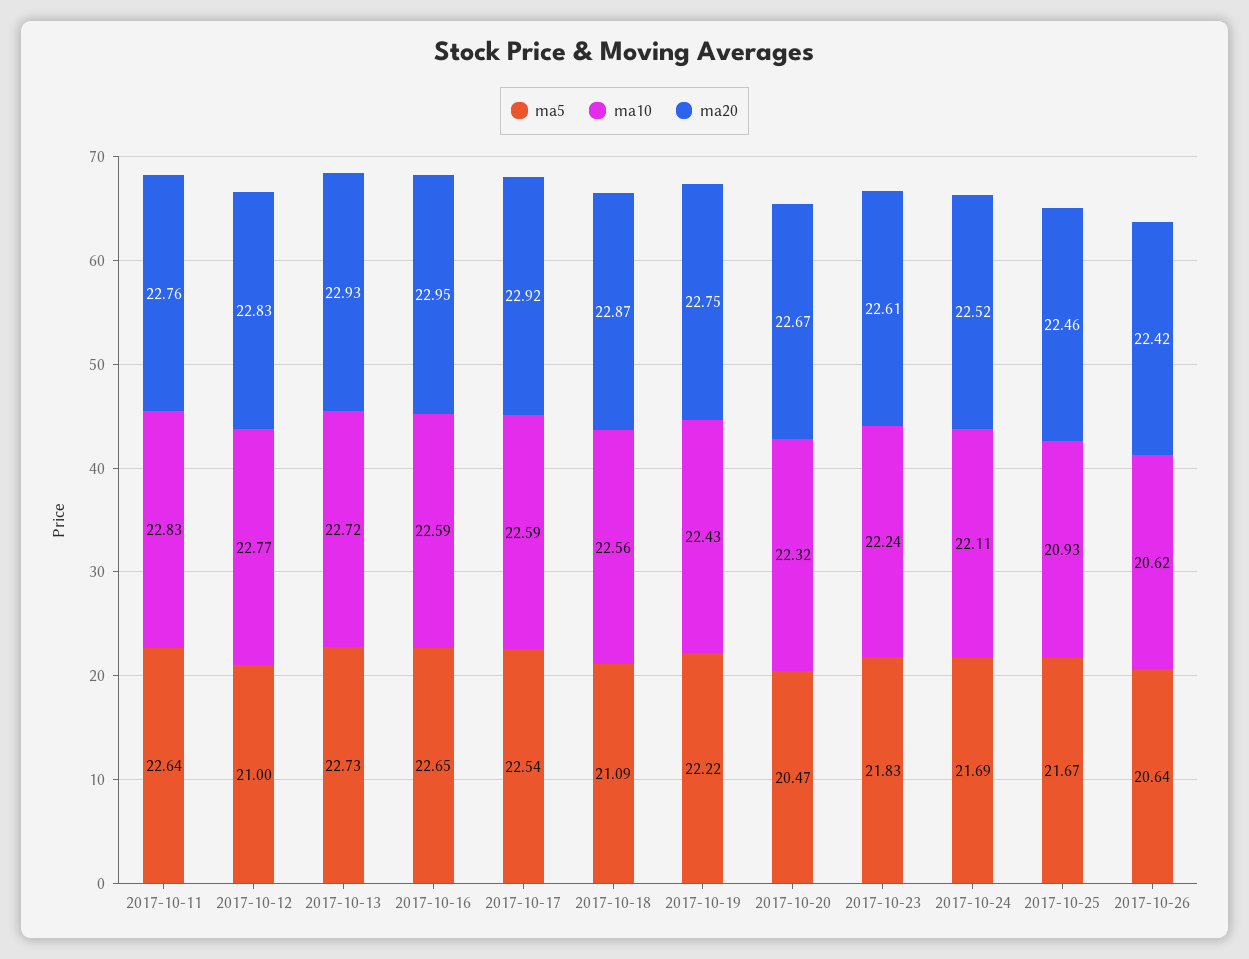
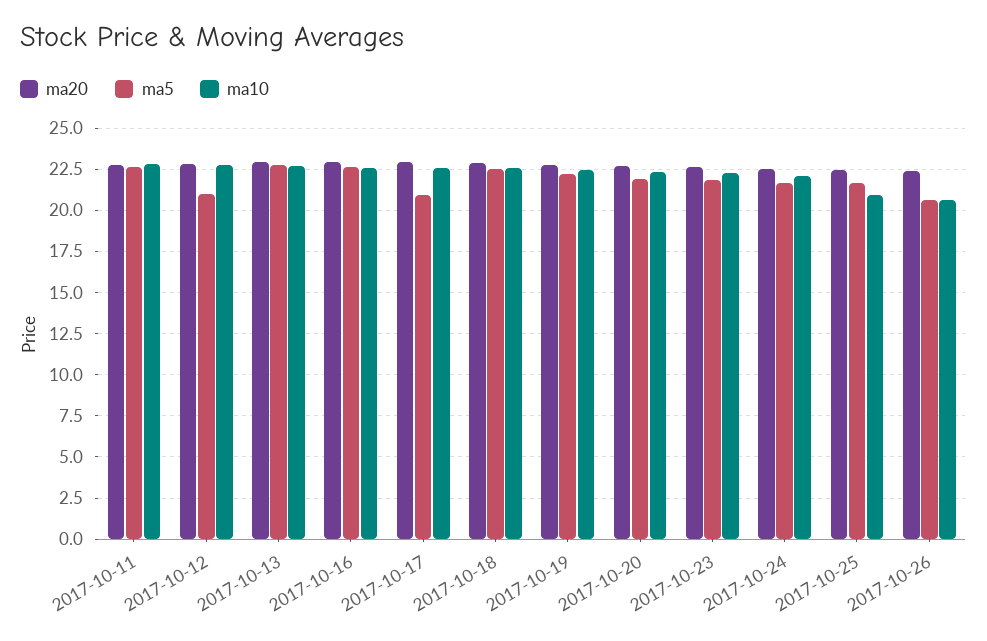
  {
    "ma5": {
      "2017-10-11": 22.64,
      "2017-10-12": 21,
      "2017-10-13": 22.73,
      "2017-10-16": 22.65,
-     "2017-10-17": 22.54,
+     "2017-10-17": 21,
-     "2017-10-18": 21.09,
+     "2017-10-18": 22.5,
      "2017-10-19": 22.22,
-     "2017-10-20": 20.47,
+     "2017-10-20": 22,
      "2017-10-23": 21.83,
      "2017-10-24": 21.69,
      "2017-10-25": 21.67,
      "2017-10-26": 20.64
    },
    "ma10": {
      "2017-10-11": 22.83,
      "2017-10-12": 22.77,
      "2017-10-13": 22.72,
      "2017-10-16": 22.59,
      "2017-10-17": 22.59,
      "2017-10-18": 22.56,
      "2017-10-19": 22.43,
      "2017-10-20": 22.32,
      "2017-10-23": 22.24,
      "2017-10-24": 22.11,
      "2017-10-25": 20.93,
      "2017-10-26": 20.62
    },
    "ma20": {
      "2017-10-11": 22.76,
      "2017-10-12": 22.83,
      "2017-10-13": 22.93,
      "2017-10-16": 22.95,
      "2017-10-17": 22.92,
      "2017-10-18": 22.87,
      "2017-10-19": 22.75,
      "2017-10-20": 22.67,
      "2017-10-23": 22.61,
      "2017-10-24": 22.52,
      "2017-10-25": 22.46,
      "2017-10-26": 22.42
    }
  }

